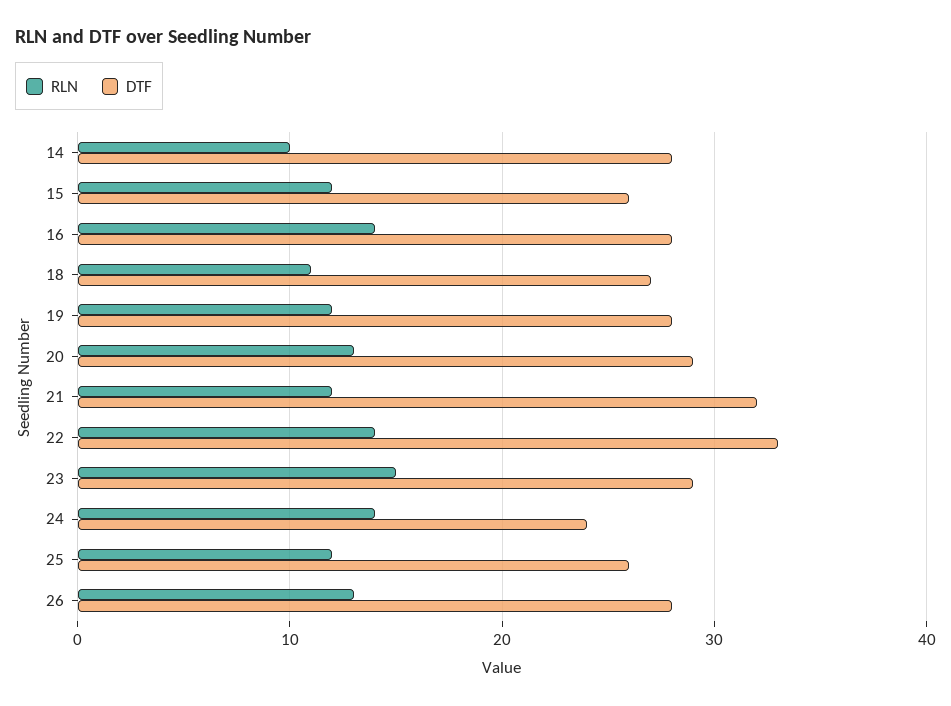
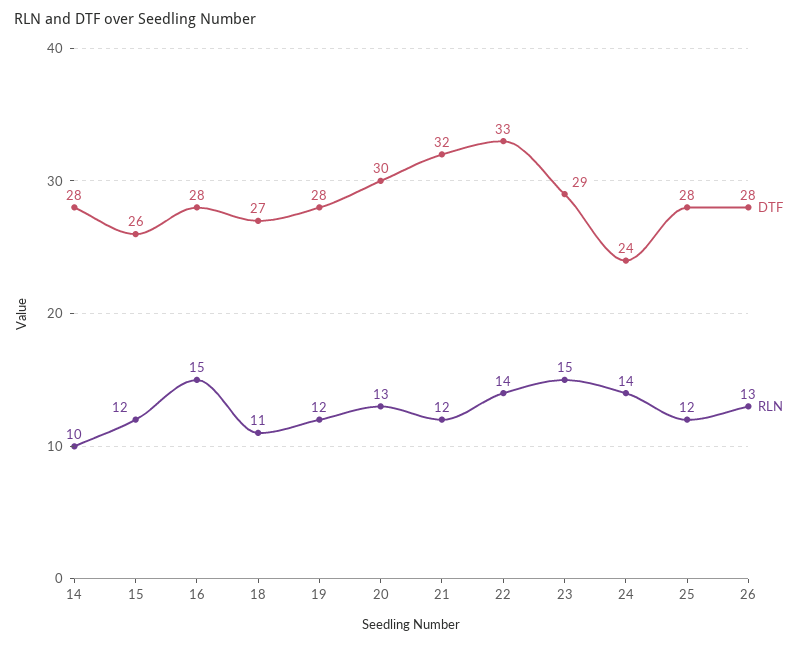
  {
    "RLN": {
      "14": 10,
      "15": 12,
-     "16": 14,
+     "16": 15,
      "18": 11,
      "19": 12,
      "20": 13,
      "21": 12,
      "22": 14,
      "23": 15,
      "24": 14,
      "25": 12,
      "26": 13
    },
    "DTF": {
      "14": 28,
      "15": 26,
      "16": 28,
      "18": 27,
      "19": 28,
-     "20": 29,
+     "20": 30,
      "21": 32,
      "22": 33,
      "23": 29,
      "24": 24,
-     "25": 26,
+     "25": 28,
      "26": 28
    }
  }

